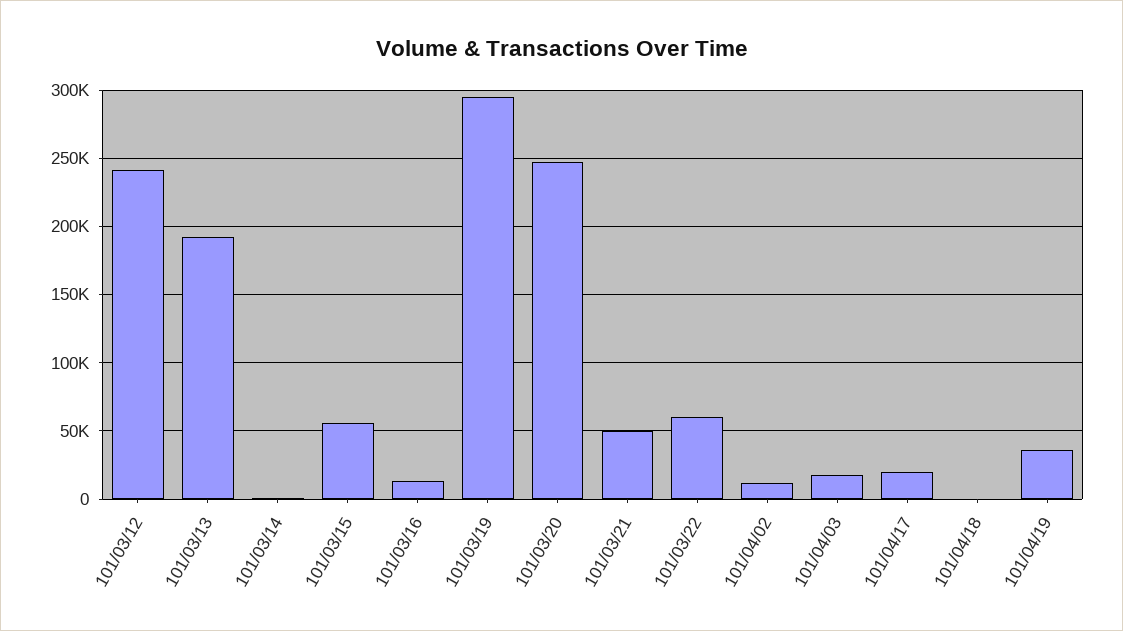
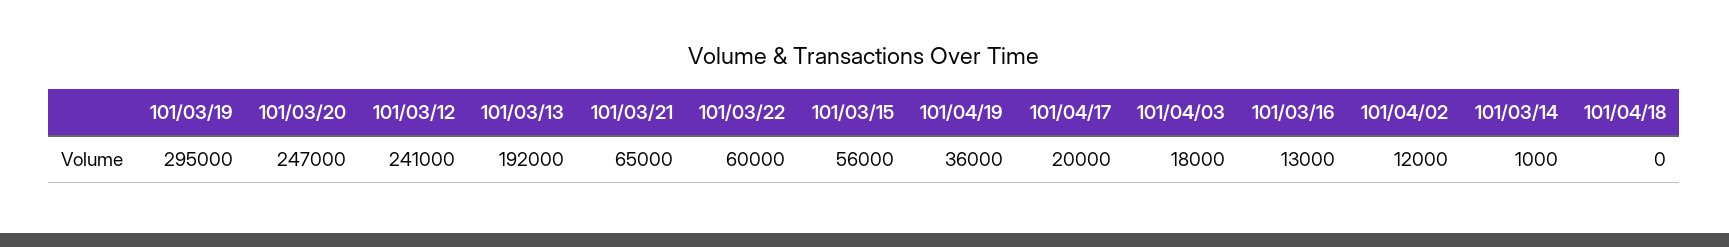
  {
    "101/03/12": 241000,
    "101/03/13": 192000,
    "101/03/14": 1000,
    "101/03/15": 56000,
    "101/03/16": 13000,
    "101/03/19": 295000,
    "101/03/20": 247000,
-   "101/03/21": 50000,
+   "101/03/21": 65000,
    "101/03/22": 60000,
    "101/04/02": 12000,
    "101/04/03": 18000,
    "101/04/17": 20000,
    "101/04/18": 0,
    "101/04/19": 36000
  }

